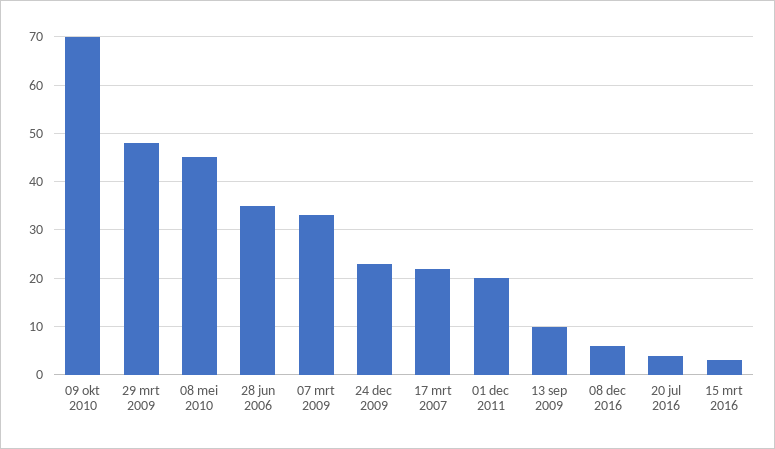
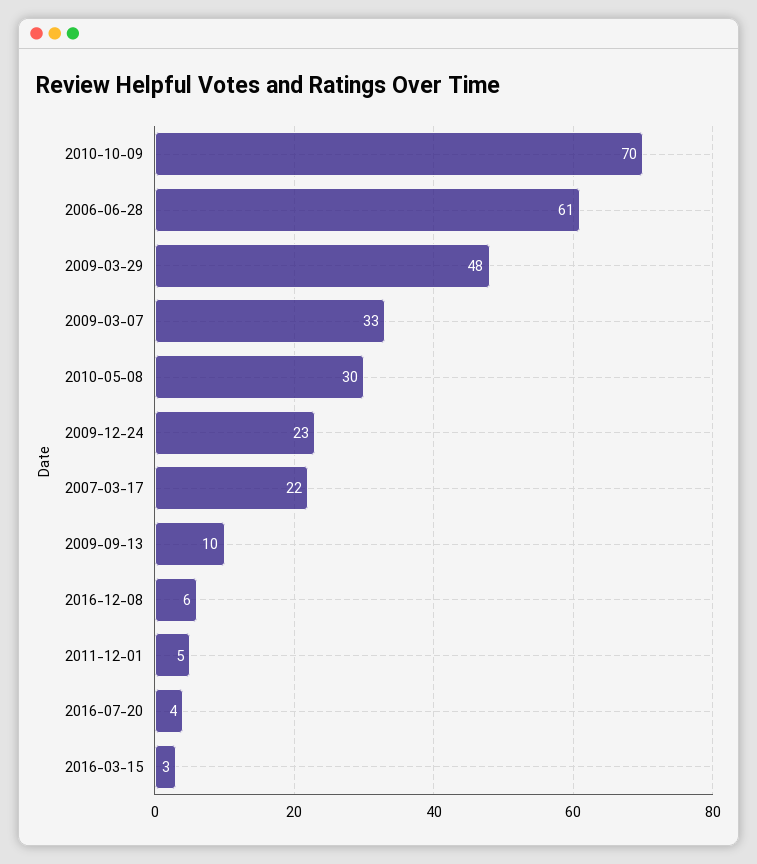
  {
    "09 okt 2010": 70,
    "29 mrt 2009": 48,
-   "08 mei 2010": 45,
+   "08 mei 2010": 30,
-   "28 jun 2006": 35,
+   "28 jun 2006": 61,
    "07 mrt 2009": 33,
    "24 dec 2009": 23,
    "17 mrt 2007": 22,
-   "01 dec 2011": 20,
+   "01 dec 2011": 5,
    "13 sep 2009": 10,
    "08 dec 2016": 6,
    "20 jul 2016": 4,
    "15 mrt 2016": 3
  }

